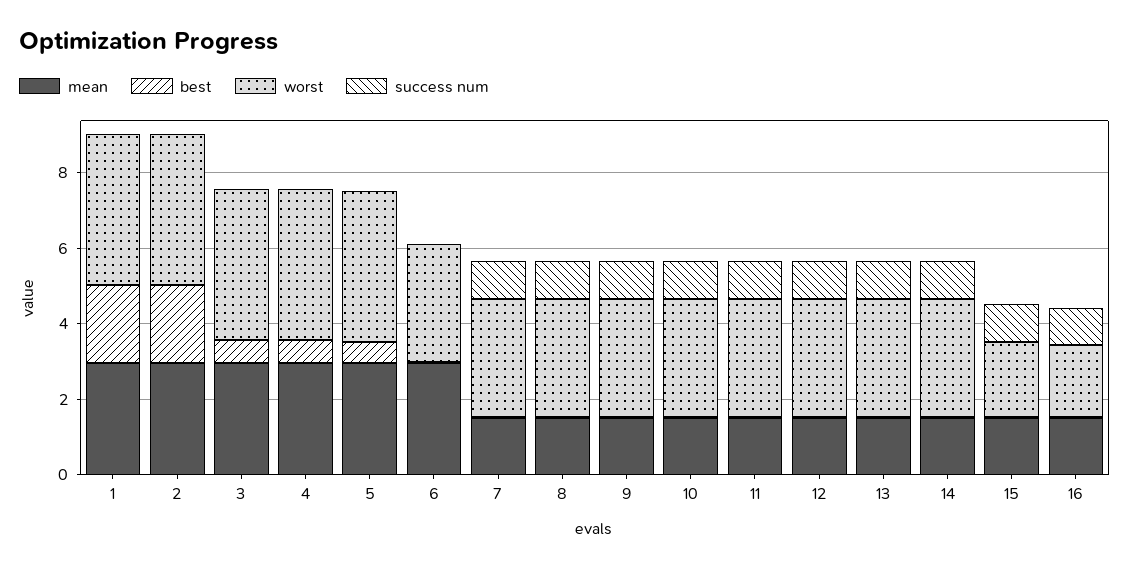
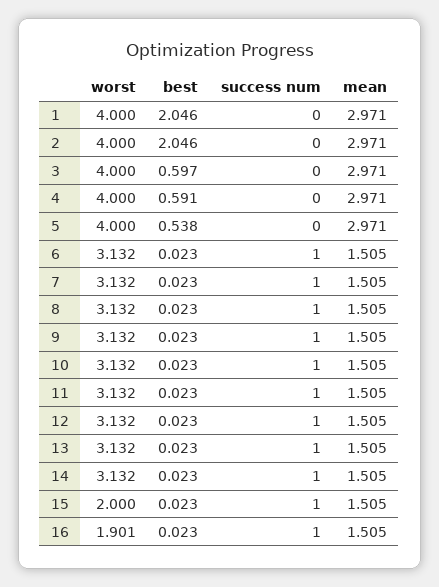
  {
    "mean": {
      "1": 2.971,
      "2": 2.971,
      "3": 2.971,
      "4": 2.971,
      "5": 2.971,
-     "6": 3,
+     "6": 1.505,
      "7": 1.505,
      "8": 1.505,
      "9": 1.505,
      "10": 1.505,
      "11": 1.505,
      "12": 1.505,
      "13": 1.505,
      "14": 1.505,
      "15": 1.505,
      "16": 1.505
    },
    "best": {
      "1": 2.046,
      "2": 2.046,
      "3": 0.597,
      "4": 0.591,
      "5": 0.538,
      "6": 0.023,
      "7": 0.023,
      "8": 0.023,
      "9": 0.023,
      "10": 0.023,
      "11": 0.023,
      "12": 0.023,
      "13": 0.023,
      "14": 0.023,
      "15": 0.023,
      "16": 0.023
    },
    "worst": {
      "1": 4,
      "2": 4,
      "3": 4,
      "4": 4,
      "5": 4,
      "6": 3.132,
      "7": 3.132,
      "8": 3.132,
      "9": 3.132,
      "10": 3.132,
      "11": 3.132,
      "12": 3.132,
      "13": 3.132,
      "14": 3.132,
      "15": 2,
      "16": 1.901
    },
    "success num": {
      "1": 0,
      "2": 0,
      "3": 0,
      "4": 0,
      "5": 0,
-     "6": 0,
+     "6": 1,
      "7": 1,
      "8": 1,
      "9": 1,
      "10": 1,
      "11": 1,
      "12": 1,
      "13": 1,
      "14": 1,
      "15": 1,
      "16": 1
    }
  }

